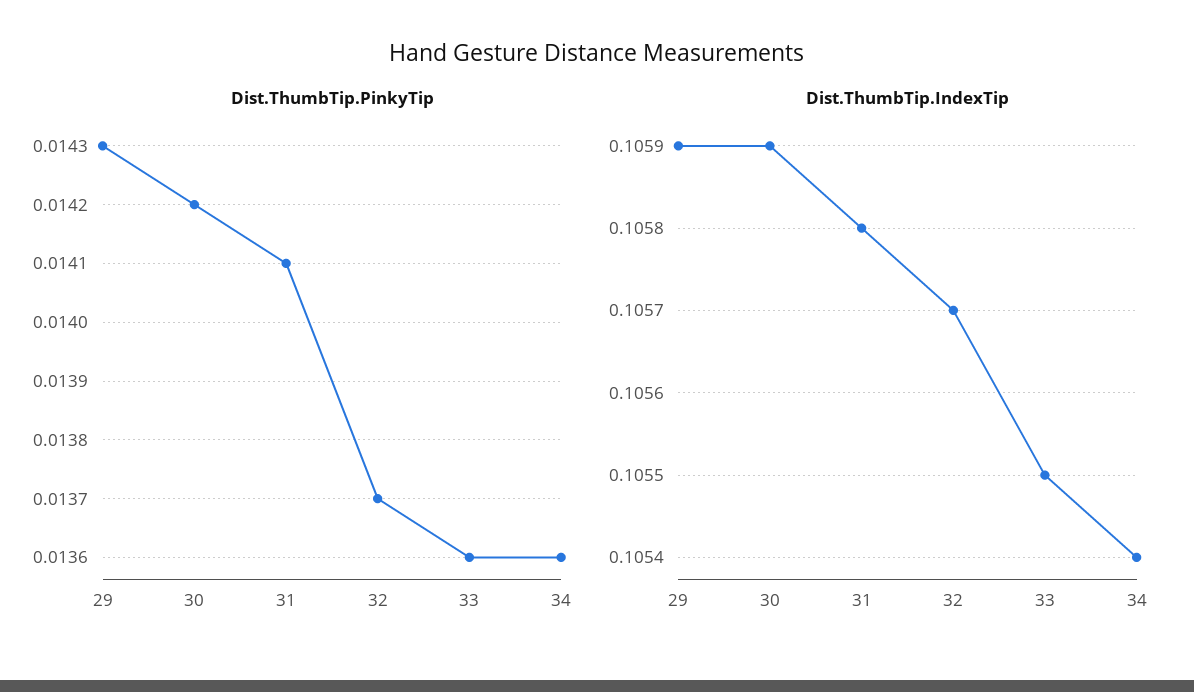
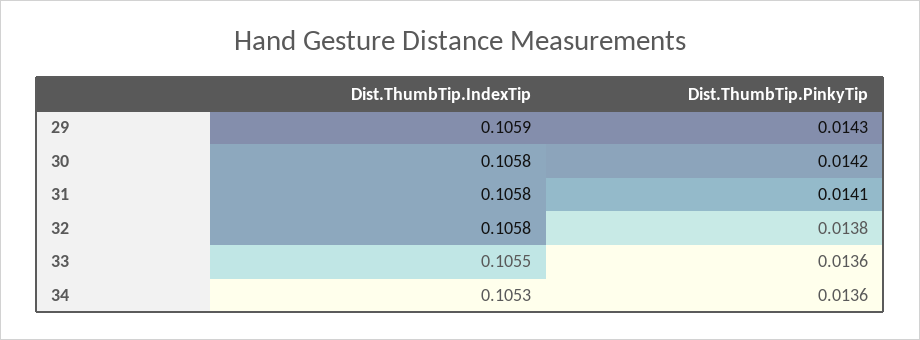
  {
    "Dist.ThumbTip.PinkyTip": {
      "29": 0.0143,
      "30": 0.0142,
      "31": 0.0141,
-     "32": 0.0137,
+     "32": 0.0138,
      "33": 0.0136,
      "34": 0.0136
    },
    "Dist.ThumbTip.IndexTip": {
      "29": 0.1059,
-     "30": 0.1059,
+     "30": 0.1058,
      "31": 0.1058,
-     "32": 0.1057,
+     "32": 0.1058,
      "33": 0.1055,
-     "34": 0.1054
+     "34": 0.1053
    }
  }

